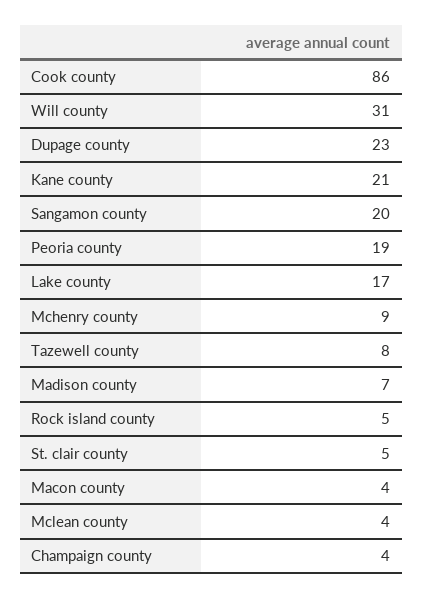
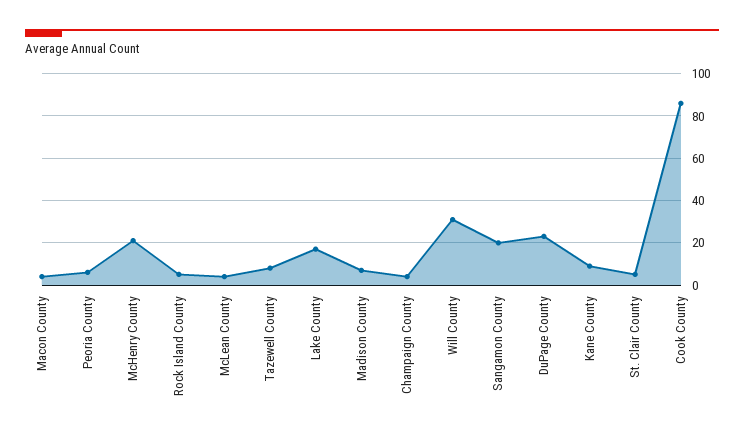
  {
    "Cook county": 86,
    "Will county": 31,
    "Dupage county": 23,
-   "Kane county": 21,
+   "Kane county": 10,
    "Sangamon county": 20,
-   "Peoria county": 19,
+   "Peoria county": 5,
    "Lake county": 17,
-   "Mchenry county": 9,
+   "Mchenry county": 20,
    "Tazewell county": 8,
    "Madison county": 7,
    "Rock island county": 5,
    "St. clair county": 5,
    "Macon county": 4,
    "Mclean county": 4,
    "Champaign county": 4
  }

